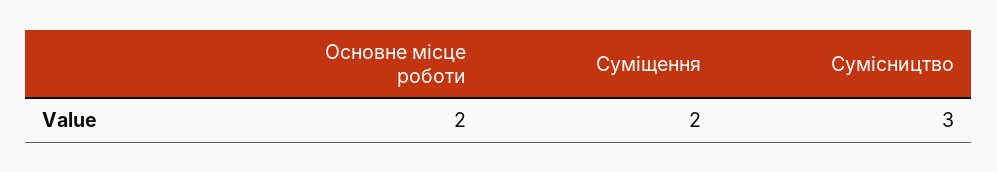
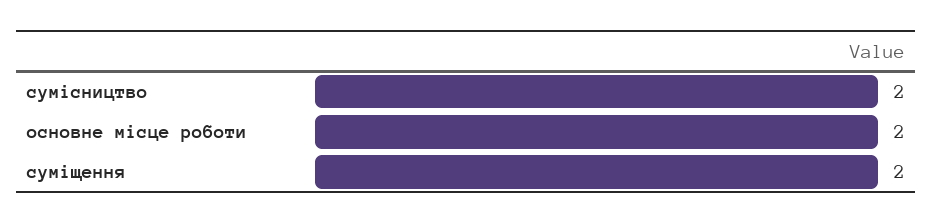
  {
    "Основне місце роботи": 2,
    "Суміщення": 2,
-   "Сумісництво": 3
+   "Сумісництво": 2
  }

